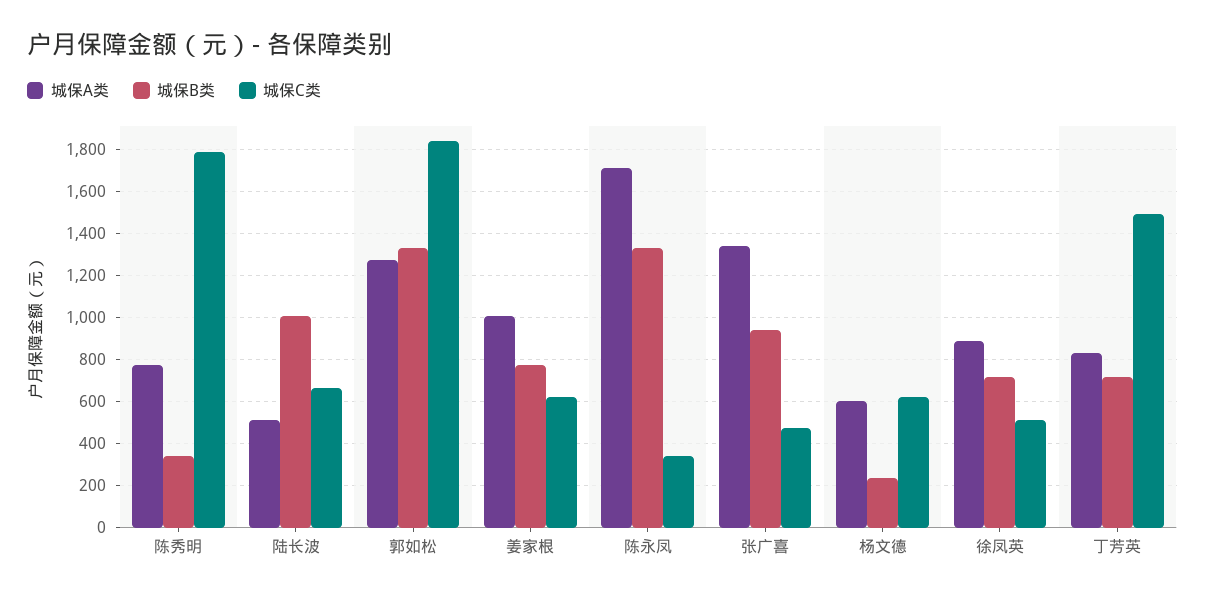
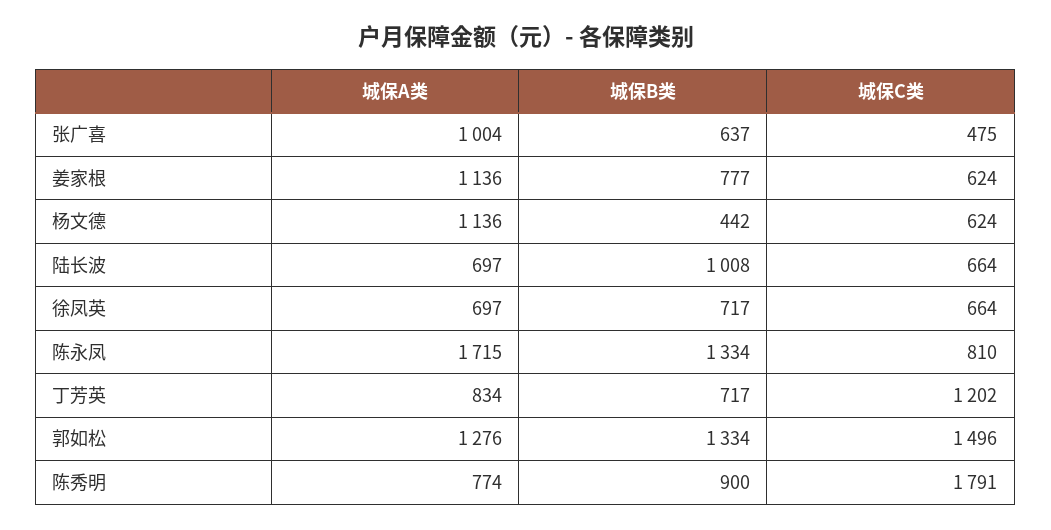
  {
    "城保A类": {
      "陈秀明": 774,
-     "陆长波": 500,
+     "陆长波": 697,
      "郭如松": 1276,
-     "姜家根": 1000,
+     "姜家根": 1136,
      "陈永凤": 1715,
-     "张广喜": 1350,
+     "张广喜": 1004,
-     "杨文德": 600,
+     "杨文德": 1136,
-     "徐凤英": 900,
+     "徐凤英": 697,
      "丁芳英": 834
    },
    "城保B类": {
-     "陈秀明": 350,
+     "陈秀明": 900,
      "陆长波": 1008,
      "郭如松": 1334,
      "姜家根": 777,
      "陈永凤": 1334,
-     "张广喜": 950,
+     "张广喜": 637,
-     "杨文德": 250,
+     "杨文德": 442,
      "徐凤英": 717,
      "丁芳英": 717
    },
    "城保C类": {
      "陈秀明": 1791,
      "陆长波": 664,
-     "郭如松": 1850,
+     "郭如松": 1496,
      "姜家根": 624,
-     "陈永凤": 350,
+     "陈永凤": 810,
      "张广喜": 475,
      "杨文德": 624,
-     "徐凤英": 500,
+     "徐凤英": 664,
-     "丁芳英": 1500
+     "丁芳英": 1202
    }
  }

